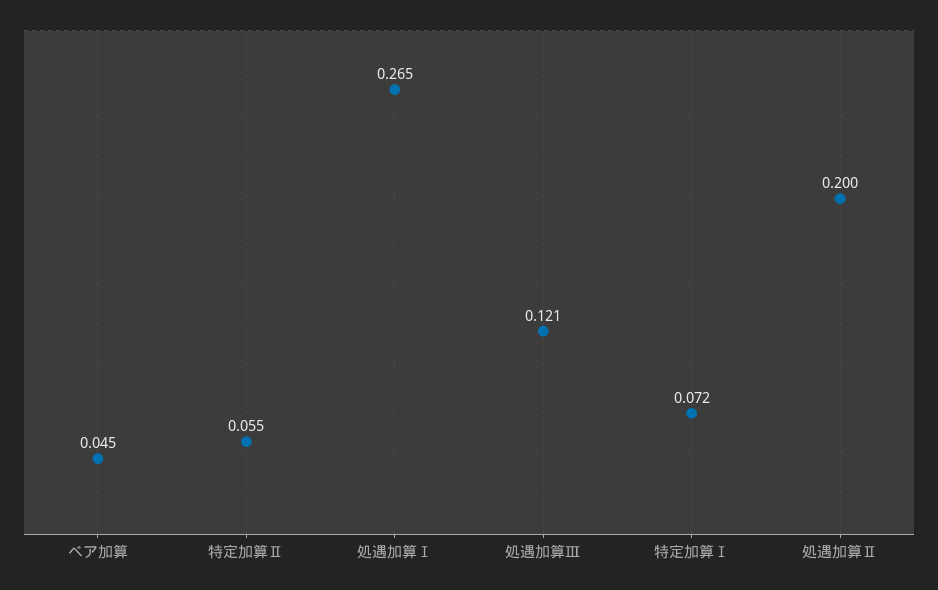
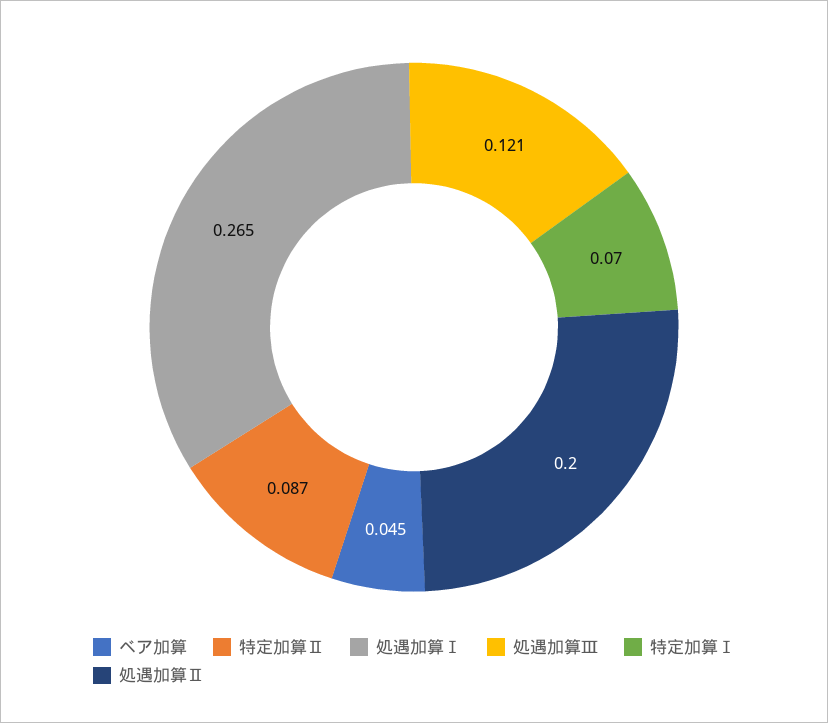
  {
    "ベア加算": 0.045,
-   "特定加算Ⅱ": 0.055,
+   "特定加算Ⅱ": 0.087,
    "処遇加算Ⅰ": 0.265,
    "処遇加算Ⅲ": 0.121,
-   "特定加算Ⅰ": 0.072,
+   "特定加算Ⅰ": 0.07,
    "処遇加算Ⅱ": 0.2
  }

